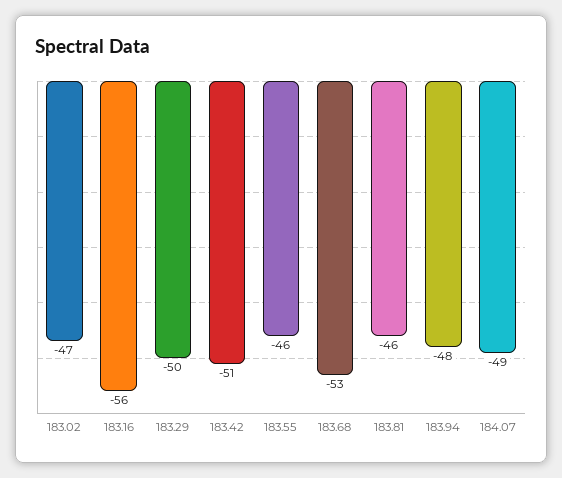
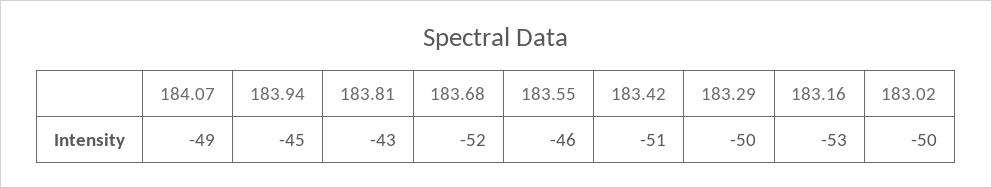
  {
-   "183.02": -47,
+   "183.02": -50,
-   "183.16": -56,
+   "183.16": -53,
    "183.29": -50,
    "183.42": -51,
    "183.55": -46,
-   "183.68": -53,
+   "183.68": -52,
-   "183.81": -46,
+   "183.81": -43,
-   "183.94": -48,
+   "183.94": -45,
    "184.07": -49
  }

